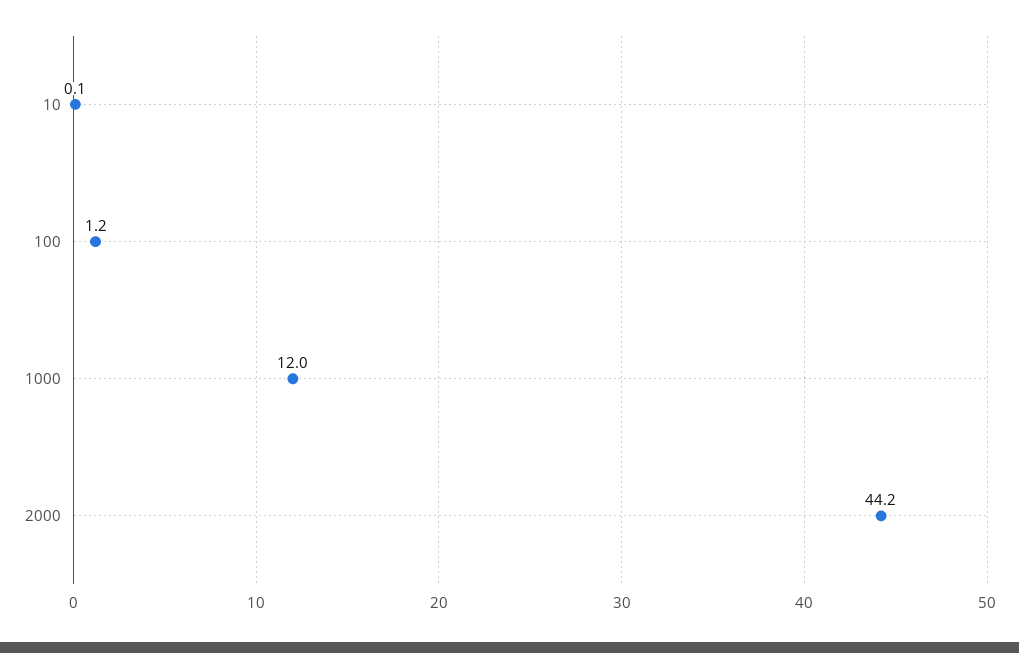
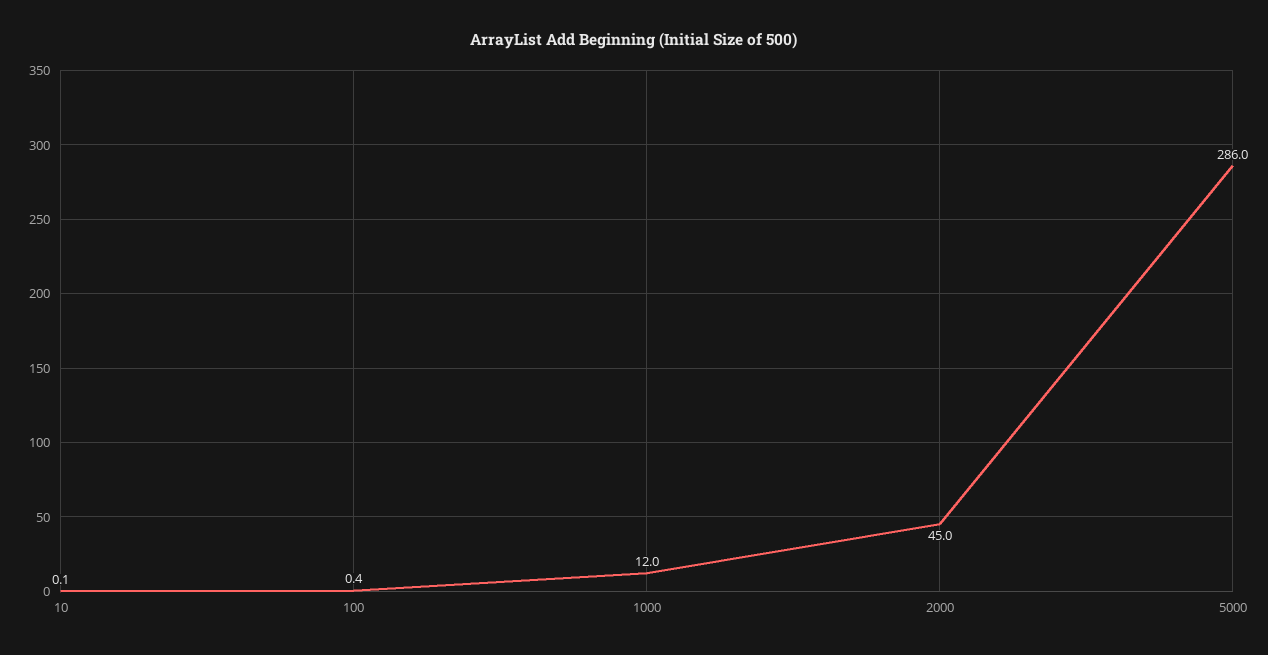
  {
    "10": 0.1,
-   "100": 1.2,
+   "100": 0.4,
    "1000": 12,
-   "2000": 44.2
+   "2000": 45,
+   "5000": 286
  }

